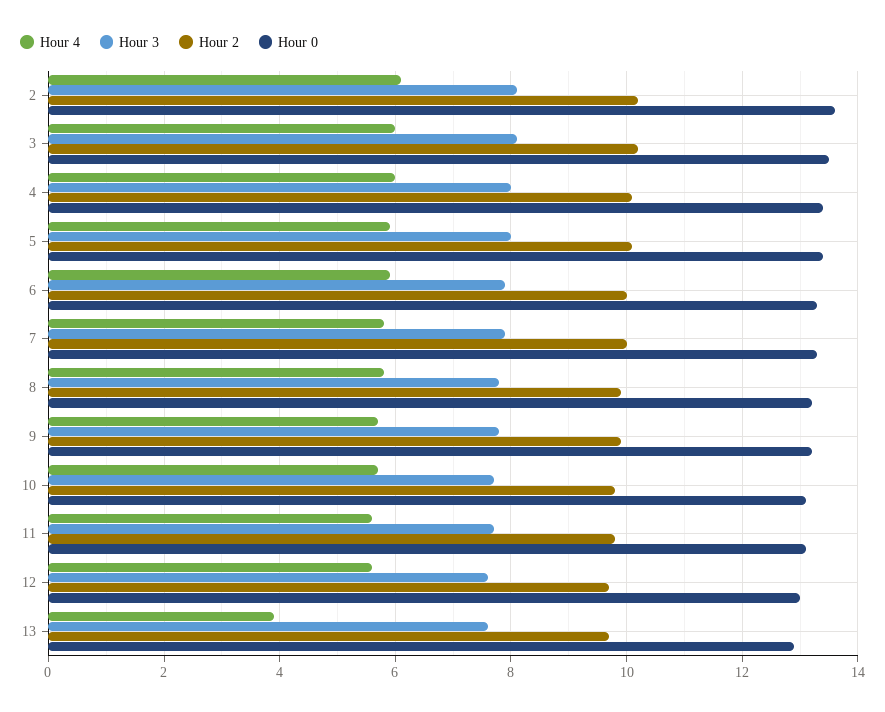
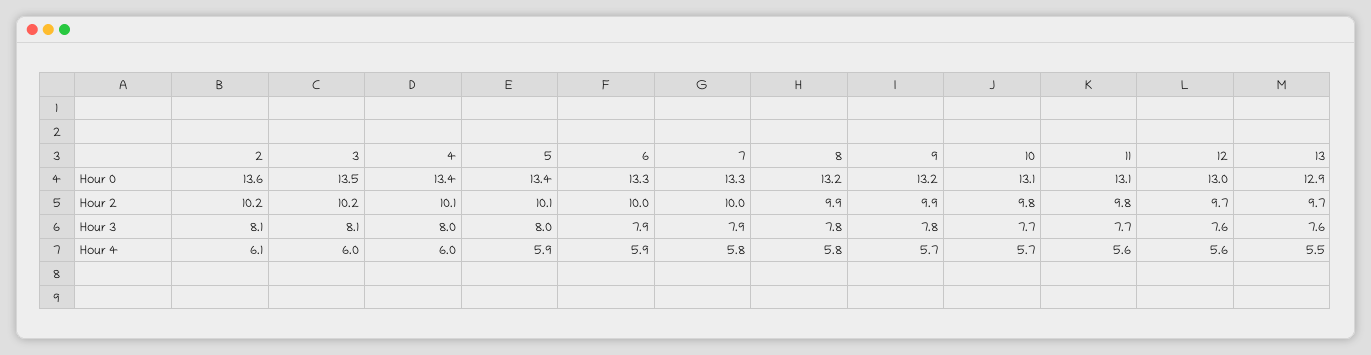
  {
    "Hour 4": {
      "2": 6.1,
      "3": 6,
      "4": 6,
      "5": 5.9,
      "6": 5.9,
      "7": 5.8,
      "8": 5.8,
      "9": 5.7,
      "10": 5.7,
      "11": 5.6,
      "12": 5.6,
-     "13": 4
+     "13": 5.5
    },
    "Hour 3": {
      "2": 8.1,
      "3": 8.1,
      "4": 8,
      "5": 8,
      "6": 7.9,
      "7": 7.9,
      "8": 7.8,
      "9": 7.8,
      "10": 7.7,
      "11": 7.7,
      "12": 7.6,
      "13": 7.6
    },
    "Hour 2": {
      "2": 10.2,
      "3": 10.2,
      "4": 10.1,
      "5": 10.1,
      "6": 10,
      "7": 10,
      "8": 9.9,
      "9": 9.9,
      "10": 9.8,
      "11": 9.8,
      "12": 9.7,
      "13": 9.7
    },
    "Hour 0": {
      "2": 13.6,
      "3": 13.5,
      "4": 13.4,
      "5": 13.4,
      "6": 13.3,
      "7": 13.3,
      "8": 13.2,
      "9": 13.2,
      "10": 13.1,
      "11": 13.1,
      "12": 13,
      "13": 12.9
    }
  }

